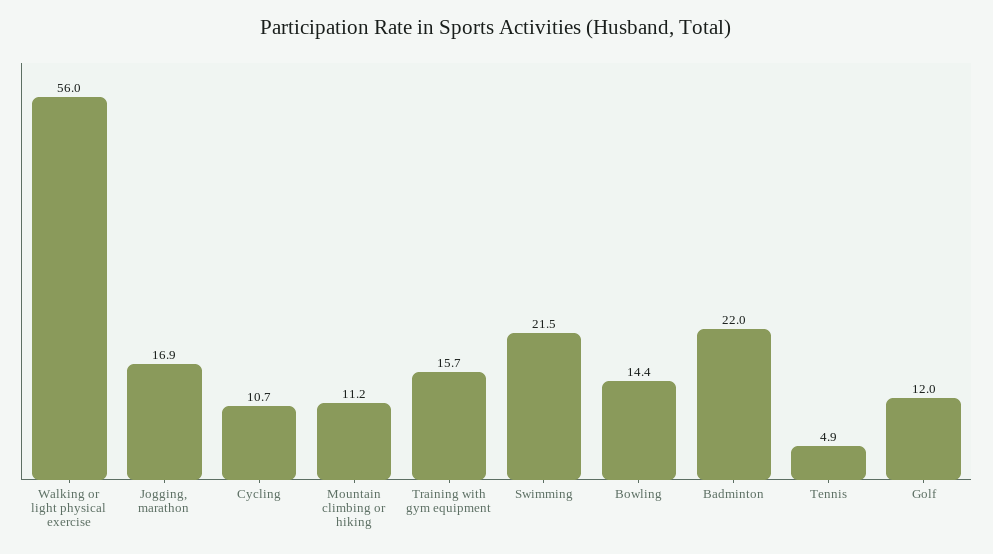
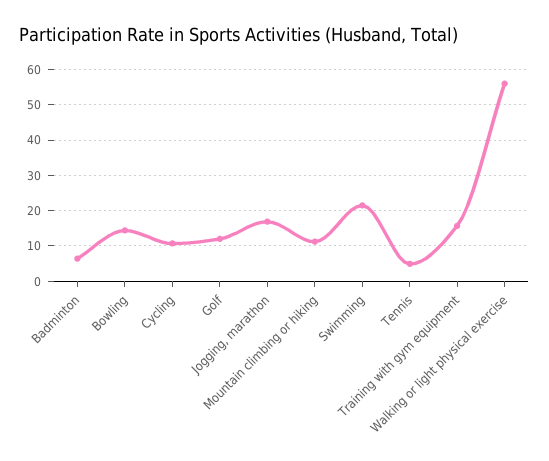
  {
    "Walking or light physical exercise": 56,
    "Jogging, marathon": 16.9,
    "Cycling": 10.7,
    "Mountain climbing or hiking": 11.2,
    "Training with gym equipment": 15.7,
    "Swimming": 21.5,
    "Bowling": 14.4,
-   "Badminton": 22,
+   "Badminton": 6,
    "Tennis": 4.9,
    "Golf": 12
  }

